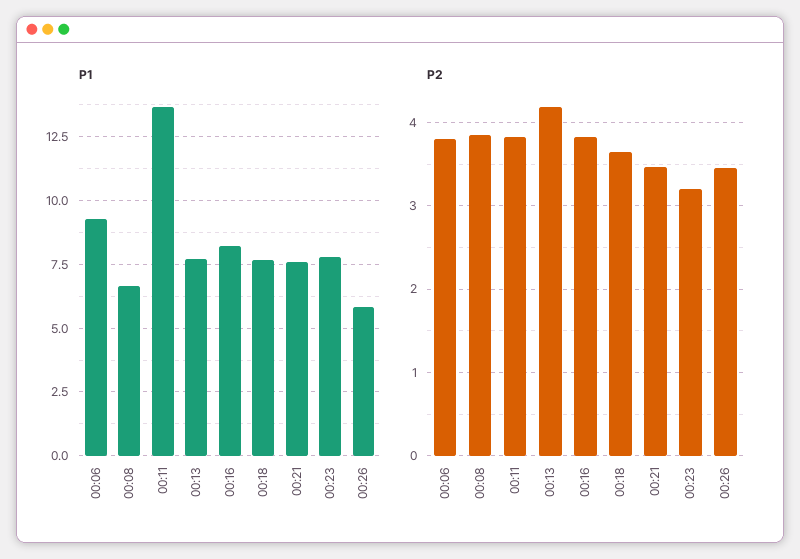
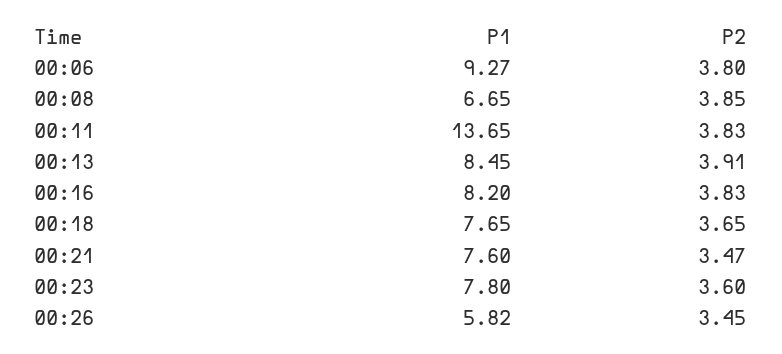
  {
    "P1": {
      "00:06": 9.27,
      "00:08": 6.65,
      "00:11": 13.65,
-     "00:13": 7.75,
+     "00:13": 8.45,
      "00:16": 8.2,
      "00:18": 7.65,
      "00:21": 7.6,
      "00:23": 7.8,
      "00:26": 5.82
    },
    "P2": {
      "00:06": 3.8,
      "00:08": 3.85,
      "00:11": 3.83,
-     "00:13": 4.2,
+     "00:13": 3.91,
      "00:16": 3.83,
      "00:18": 3.65,
      "00:21": 3.47,
-     "00:23": 3.2,
+     "00:23": 3.6,
      "00:26": 3.45
    }
  }

